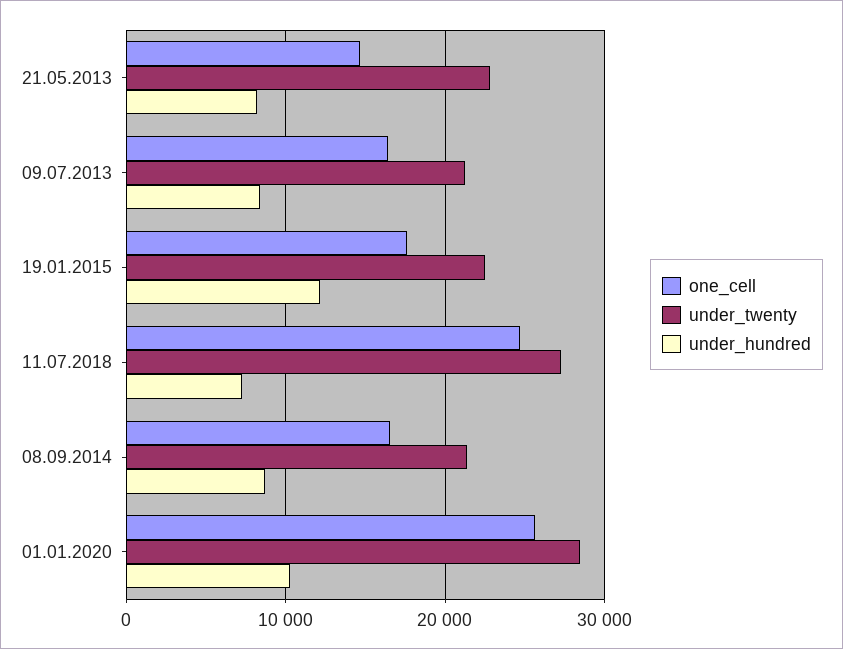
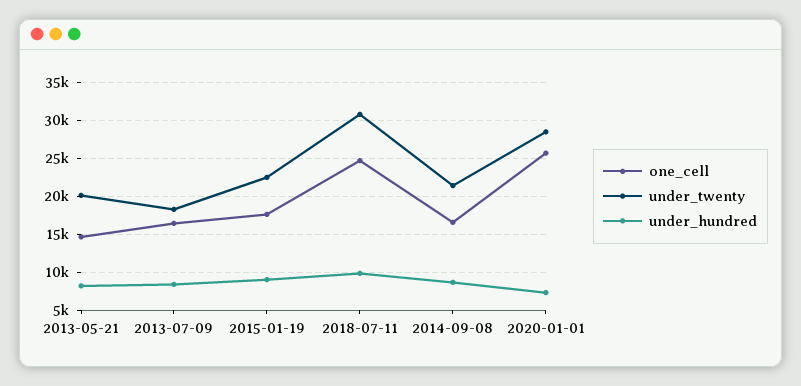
  {
    "one_cell": {
      "21.05.2013": 15000,
      "09.07.2013": 16000,
      "19.01.2015": 18000,
      "11.07.2018": 25000,
      "08.09.2014": 17000,
      "01.01.2020": 26000
    },
    "under_twenty": {
-     "21.05.2013": 23000,
+     "21.05.2013": 20000,
-     "09.07.2013": 21000,
+     "09.07.2013": 18000,
      "19.01.2015": 22000,
-     "11.07.2018": 27000,
+     "11.07.2018": 31000,
      "08.09.2014": 21000,
      "01.01.2020": 28000
    },
    "under_hundred": {
      "21.05.2013": 8000,
      "09.07.2013": 8000,
-     "19.01.2015": 12000,
+     "19.01.2015": 9000,
-     "11.07.2018": 7000,
+     "11.07.2018": 10000,
      "08.09.2014": 9000,
-     "01.01.2020": 10000
+     "01.01.2020": 7000
    }
  }

